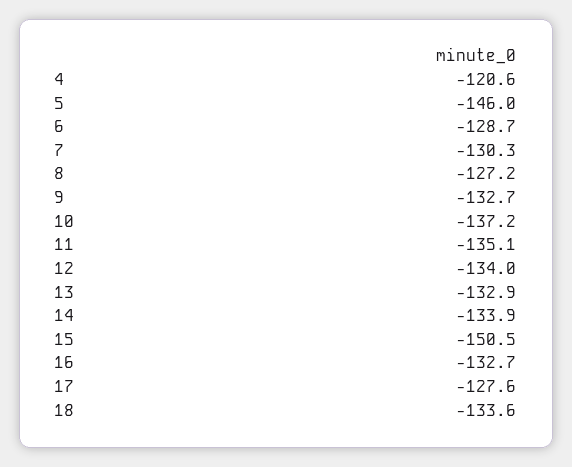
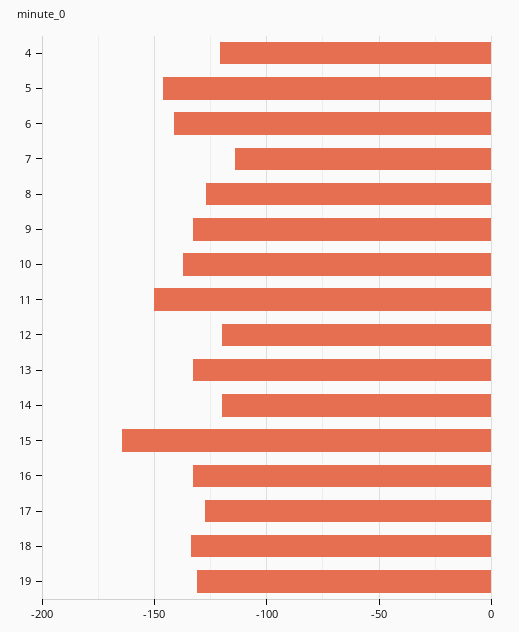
  {
    "4": -120.6,
    "5": -146,
-   "6": -128.7,
+   "6": -140,
-   "7": -130.3,
+   "7": -115,
    "8": -127.2,
    "9": -132.7,
    "10": -137.2,
-   "11": -135.1,
+   "11": -150,
-   "12": -134,
+   "12": -120,
    "13": -132.9,
-   "14": -133.9,
+   "14": -120,
-   "15": -150.5,
+   "15": -165,
    "16": -132.7,
    "17": -127.6,
-   "18": -133.6
+   "18": -133.6,
+   "19": -130
  }

